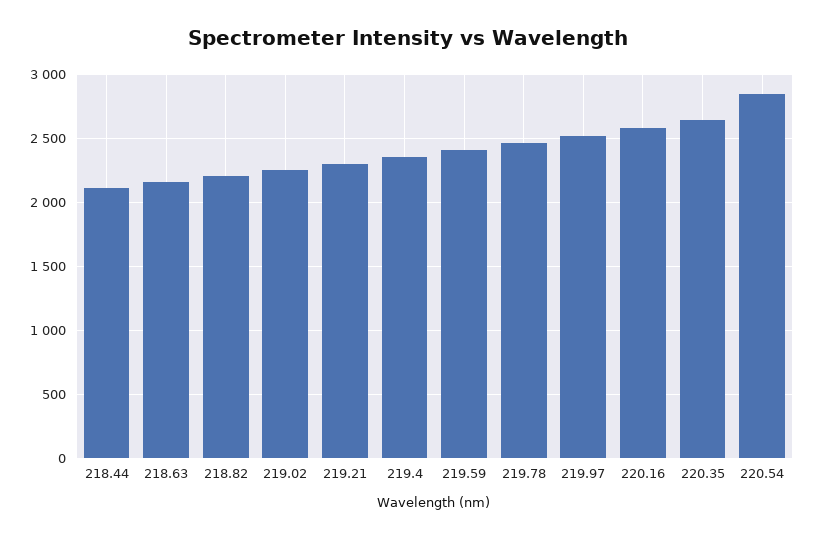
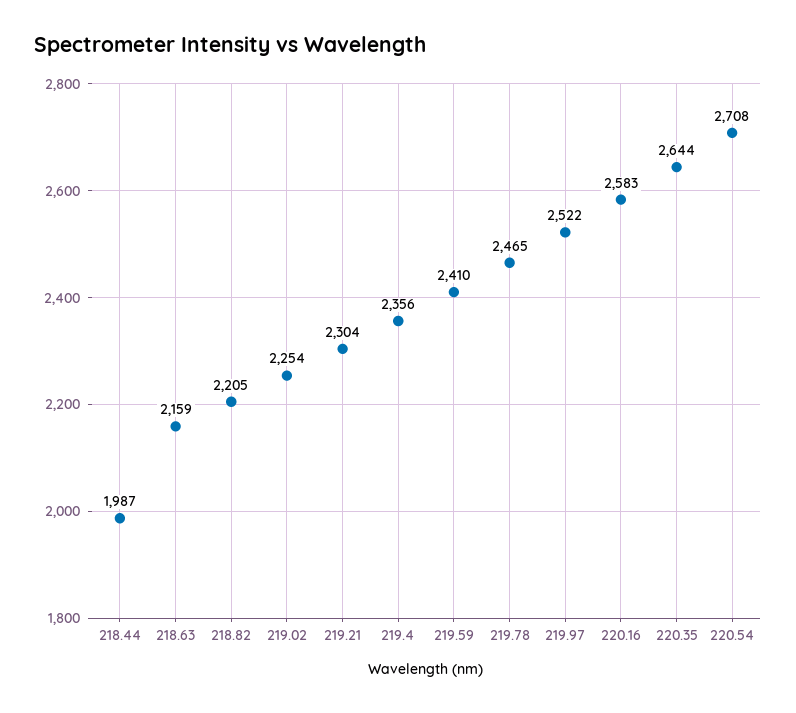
  {
-   "218.44": 2100,
+   "218.44": 1987,
    "218.63": 2159,
    "218.82": 2205,
    "219.02": 2254,
    "219.21": 2304,
    "219.4": 2356,
    "219.59": 2410,
    "219.78": 2465,
    "219.97": 2522,
    "220.16": 2583,
    "220.35": 2644,
-   "220.54": 2850
+   "220.54": 2708
  }

